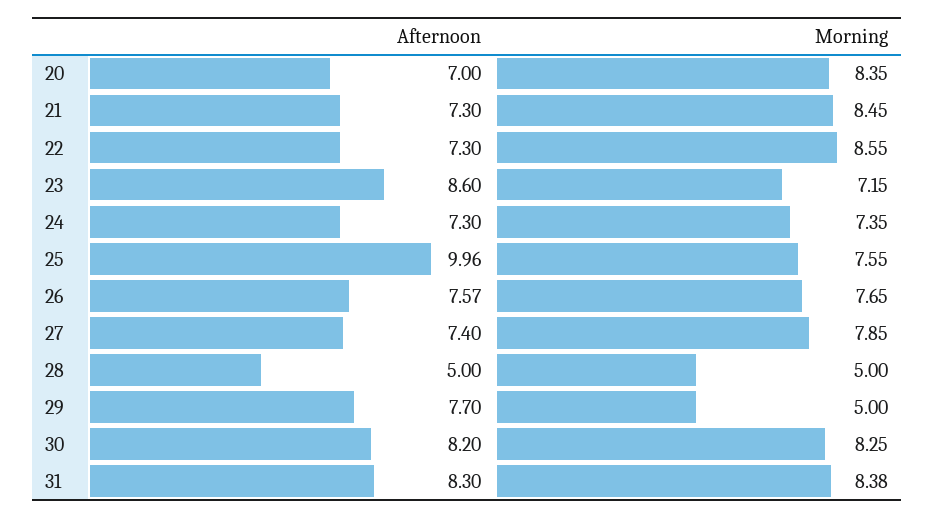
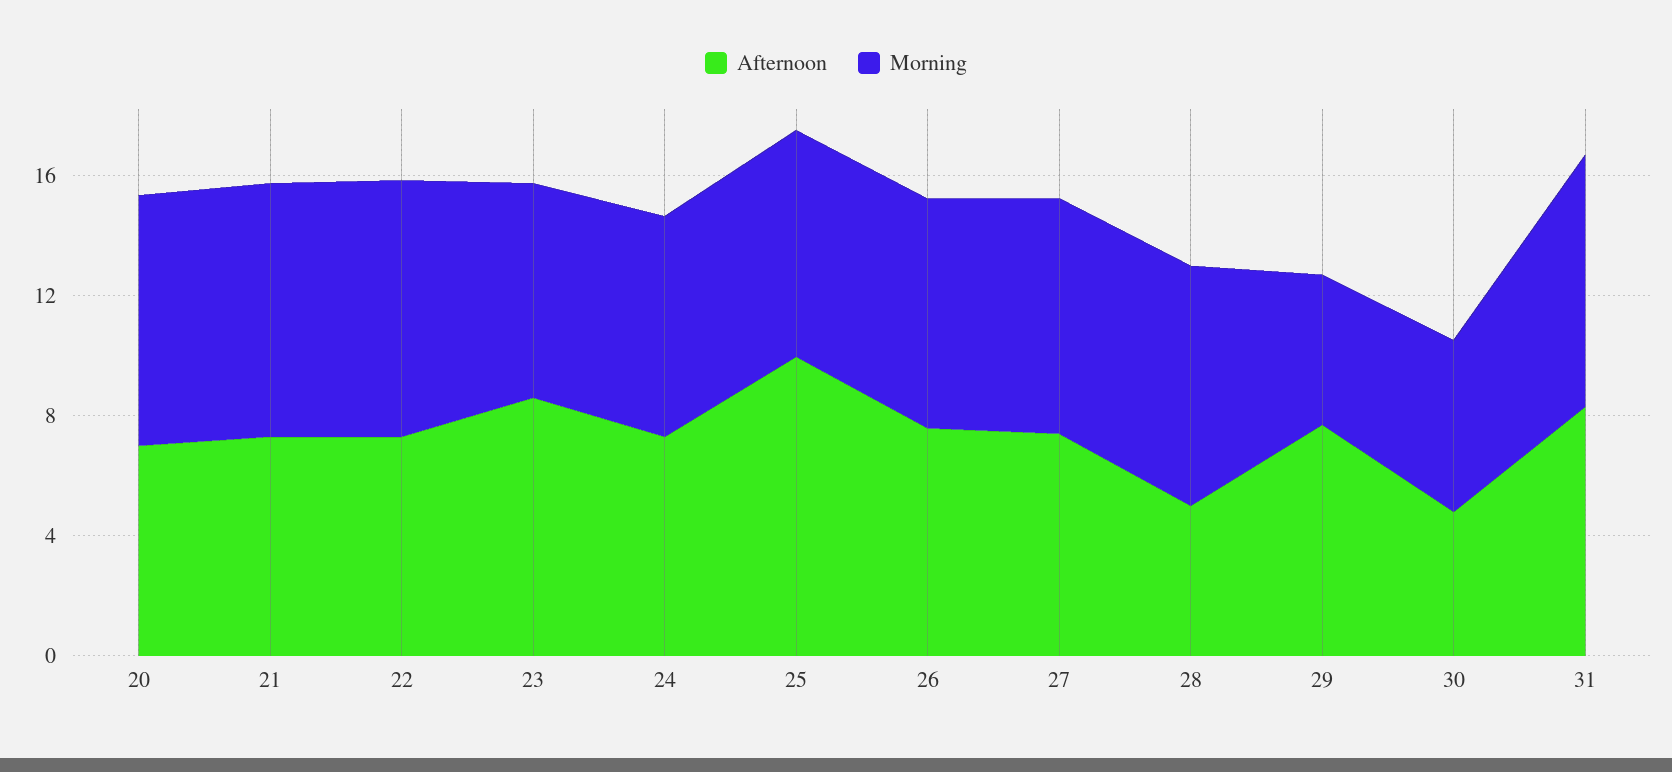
  {
    "Afternoon": {
      "20": 7,
      "21": 7.3,
      "22": 7.3,
      "23": 8.6,
      "24": 7.3,
      "25": 9.96,
      "26": 7.57,
      "27": 7.4,
      "28": 5,
      "29": 7.7,
-     "30": 8.2,
+     "30": 5,
      "31": 8.3
    },
    "Morning": {
      "20": 8.35,
      "21": 8.45,
      "22": 8.55,
      "23": 7.15,
      "24": 7.35,
      "25": 7.55,
      "26": 7.65,
      "27": 7.85,
-     "28": 5,
+     "28": 8,
      "29": 5,
-     "30": 8.25,
+     "30": 6,
      "31": 8.38
    }
  }

